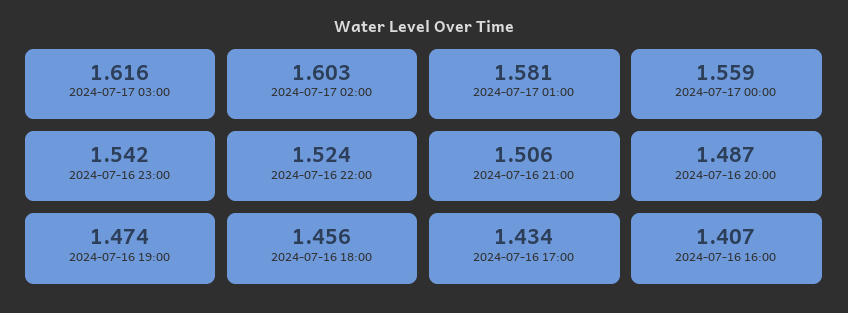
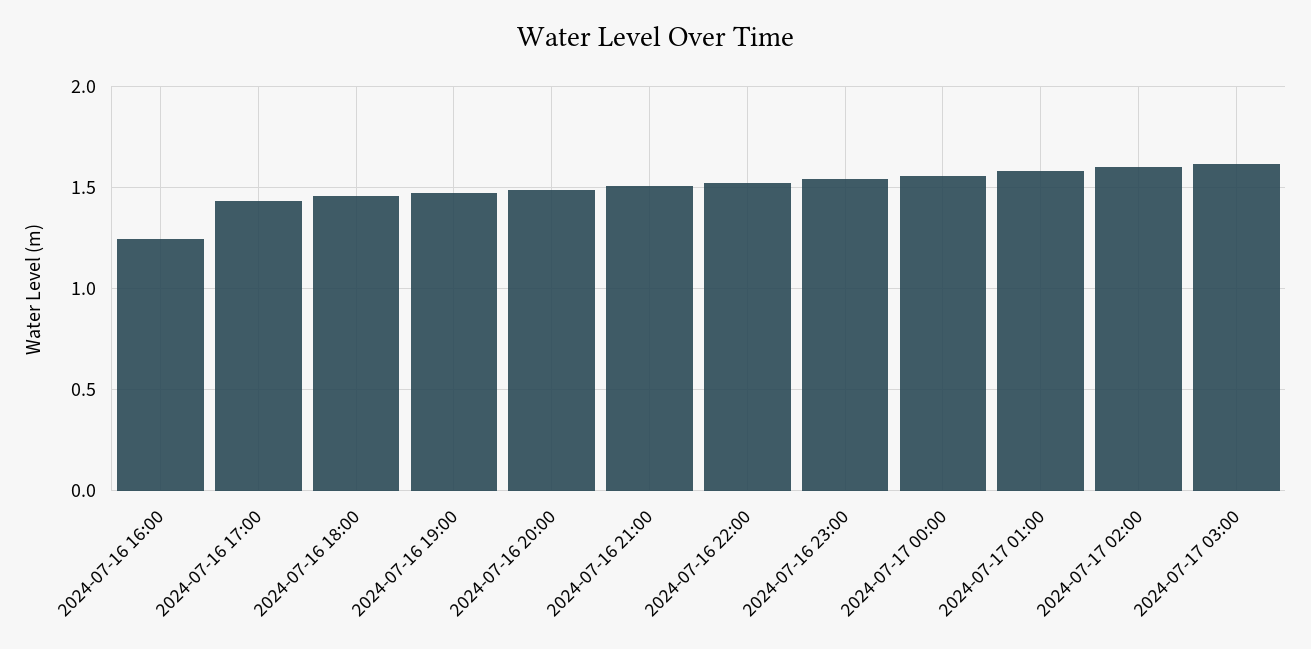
  {
    "2024-07-17 03:00": 1.616,
    "2024-07-17 02:00": 1.603,
    "2024-07-17 01:00": 1.581,
    "2024-07-17 00:00": 1.559,
    "2024-07-16 23:00": 1.542,
    "2024-07-16 22:00": 1.524,
    "2024-07-16 21:00": 1.506,
    "2024-07-16 20:00": 1.487,
    "2024-07-16 19:00": 1.474,
    "2024-07-16 18:00": 1.456,
    "2024-07-16 17:00": 1.434,
-   "2024-07-16 16:00": 1.407
+   "2024-07-16 16:00": 1.25
  }

